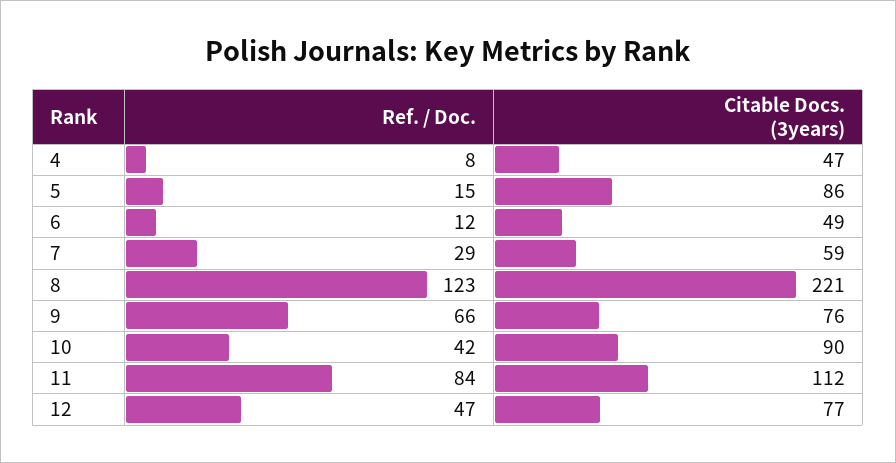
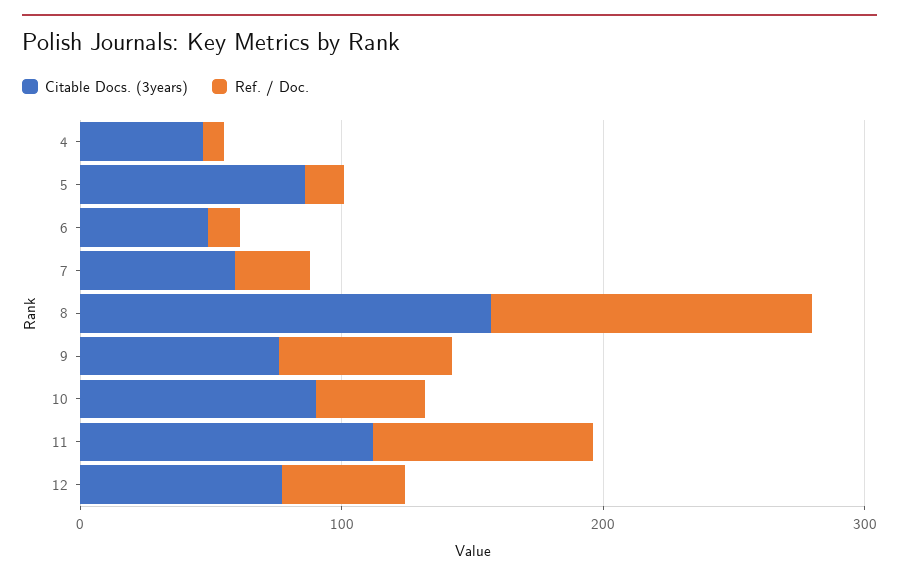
  {
    "Ref. / Doc.": {
      "4": 8,
      "5": 15,
      "6": 12,
      "7": 29,
      "8": 123,
      "9": 66,
      "10": 42,
      "11": 84,
      "12": 47
    },
    "Citable Docs. (3years)": {
      "4": 47,
      "5": 86,
      "6": 49,
      "7": 59,
-     "8": 221,
+     "8": 160,
      "9": 76,
      "10": 90,
      "11": 112,
      "12": 77
    }
  }

